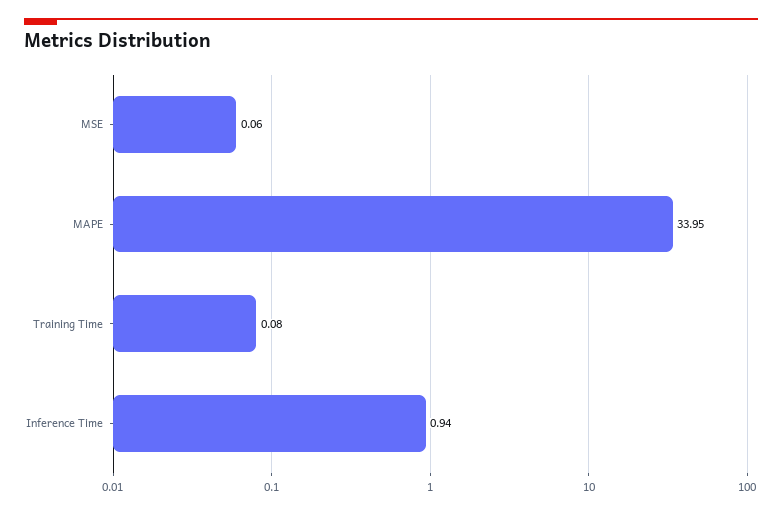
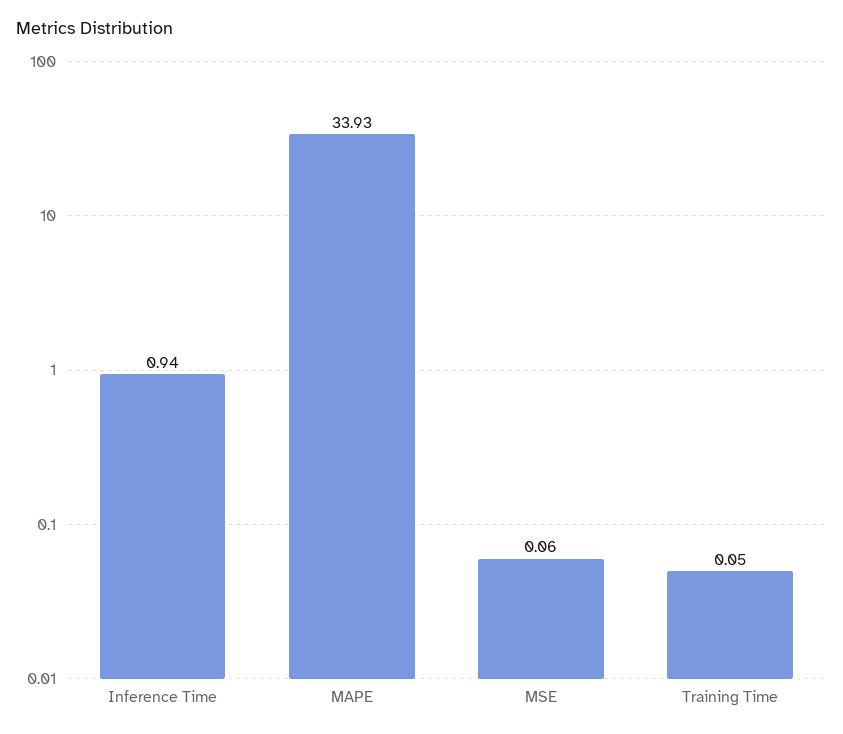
  {
    "MSE": 0.06,
-   "MAPE": 33.95,
+   "MAPE": 33.93,
-   "Training Time": 0.08,
+   "Training Time": 0.05,
    "Inference Time": 0.94
  }

